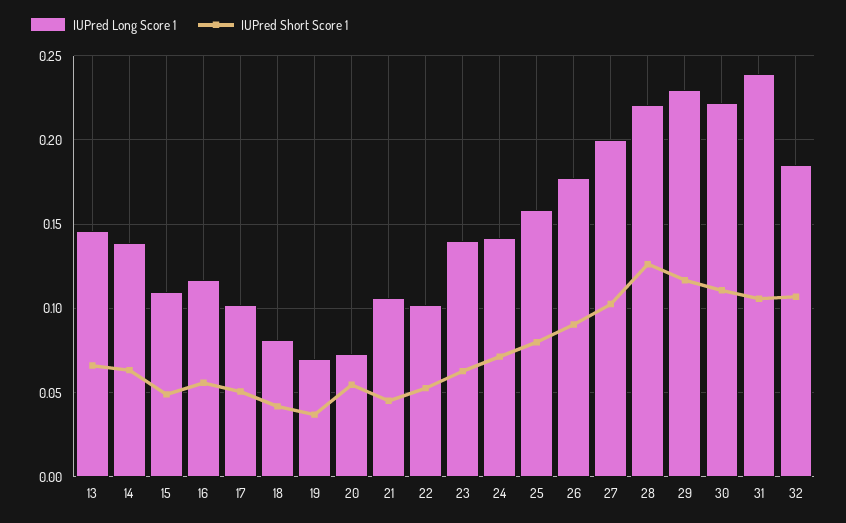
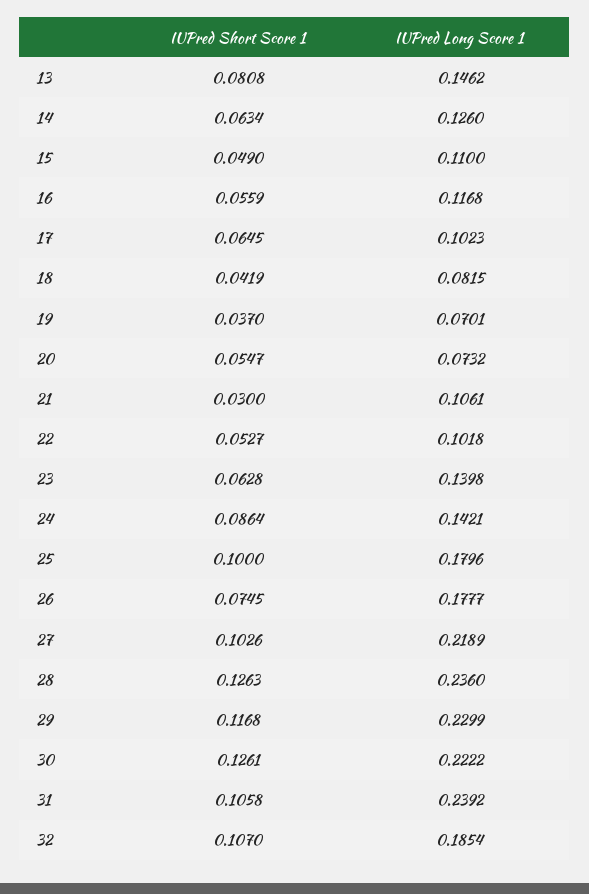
  {
    "IUPred Long Score 1": {
      "13": 0.1462,
-     "14": 0.14,
+     "14": 0.126,
      "15": 0.11,
      "16": 0.1168,
      "17": 0.1023,
      "18": 0.0815,
      "19": 0.0701,
      "20": 0.0732,
      "21": 0.1061,
      "22": 0.1018,
      "23": 0.1398,
      "24": 0.1421,
-     "25": 0.16,
+     "25": 0.1796,
      "26": 0.1777,
-     "27": 0.2,
+     "27": 0.2189,
-     "28": 0.22,
+     "28": 0.236,
      "29": 0.2299,
      "30": 0.2222,
      "31": 0.2392,
      "32": 0.1854
    },
    "IUPred Short Score 1": {
-     "13": 0.065,
+     "13": 0.0808,
      "14": 0.0634,
      "15": 0.049,
      "16": 0.0559,
-     "17": 0.05,
+     "17": 0.0645,
      "18": 0.0419,
      "19": 0.037,
      "20": 0.0547,
-     "21": 0.045,
+     "21": 0.03,
      "22": 0.0527,
      "23": 0.0628,
-     "24": 0.07,
+     "24": 0.0864,
-     "25": 0.08,
+     "25": 0.1,
-     "26": 0.09,
+     "26": 0.0745,
      "27": 0.1026,
      "28": 0.1263,
      "29": 0.1168,
-     "30": 0.11,
+     "30": 0.1261,
      "31": 0.1058,
      "32": 0.107
    }
  }

